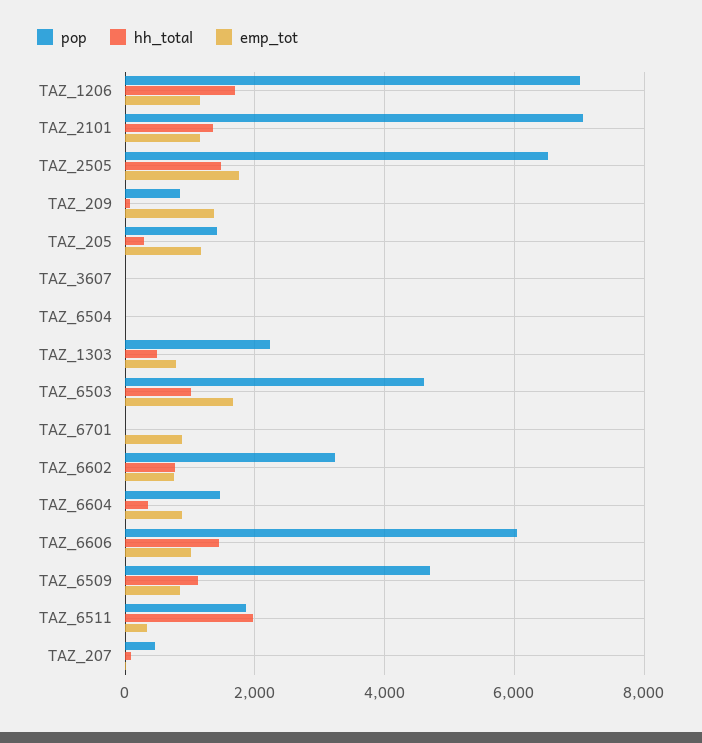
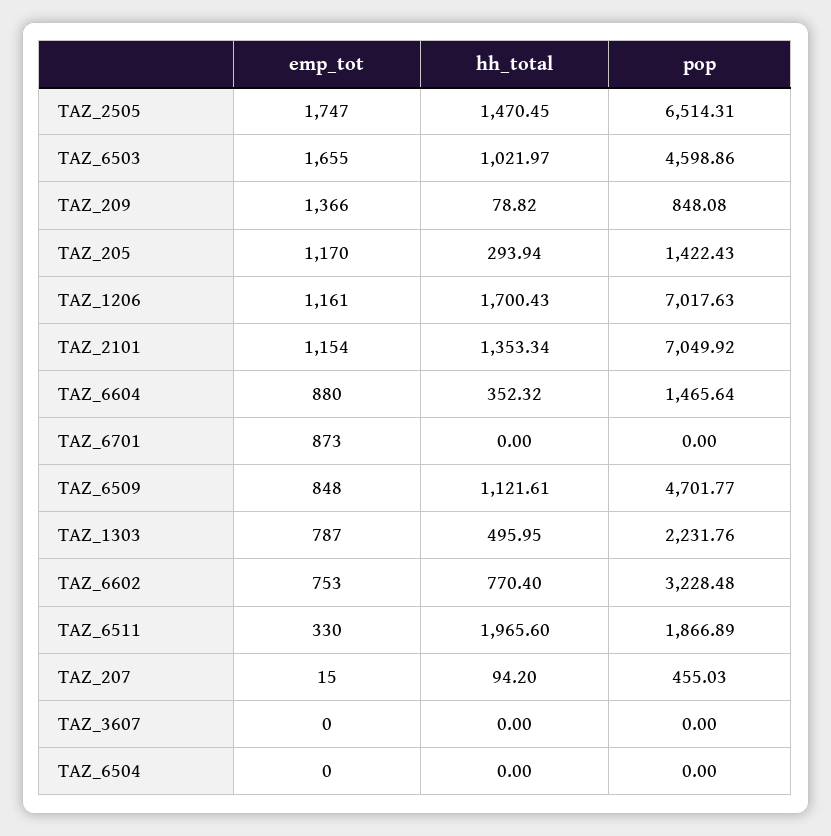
  {
    "pop": {
      "TAZ_1206": 7017.63,
      "TAZ_2101": 7049.92,
      "TAZ_2505": 6514.31,
      "TAZ_209": 848.08,
      "TAZ_205": 1422.43,
      "TAZ_3607": 0,
      "TAZ_6504": 0,
      "TAZ_1303": 2231.76,
      "TAZ_6503": 4598.86,
      "TAZ_6701": 0,
      "TAZ_6602": 3228.48,
      "TAZ_6604": 1465.64,
-     "TAZ_6606": 6000,
      "TAZ_6509": 4701.77,
      "TAZ_6511": 1866.89,
      "TAZ_207": 455.03
    },
    "hh_total": {
      "TAZ_1206": 1700.43,
      "TAZ_2101": 1353.34,
      "TAZ_2505": 1470.45,
      "TAZ_209": 78.82,
      "TAZ_205": 293.94,
      "TAZ_3607": 0,
      "TAZ_6504": 0,
      "TAZ_1303": 495.95,
      "TAZ_6503": 1021.97,
      "TAZ_6701": 0,
      "TAZ_6602": 770.4,
      "TAZ_6604": 352.32,
-     "TAZ_6606": 1400,
      "TAZ_6509": 1121.61,
      "TAZ_6511": 1965.6,
      "TAZ_207": 94.2
    },
    "emp_tot": {
      "TAZ_1206": 1161,
      "TAZ_2101": 1154,
      "TAZ_2505": 1747,
      "TAZ_209": 1366,
      "TAZ_205": 1170,
      "TAZ_3607": 0,
      "TAZ_6504": 0,
      "TAZ_1303": 787,
      "TAZ_6503": 1655,
      "TAZ_6701": 873,
      "TAZ_6602": 753,
      "TAZ_6604": 880,
-     "TAZ_6606": 1000,
      "TAZ_6509": 848,
      "TAZ_6511": 330,
      "TAZ_207": 15
    }
  }

